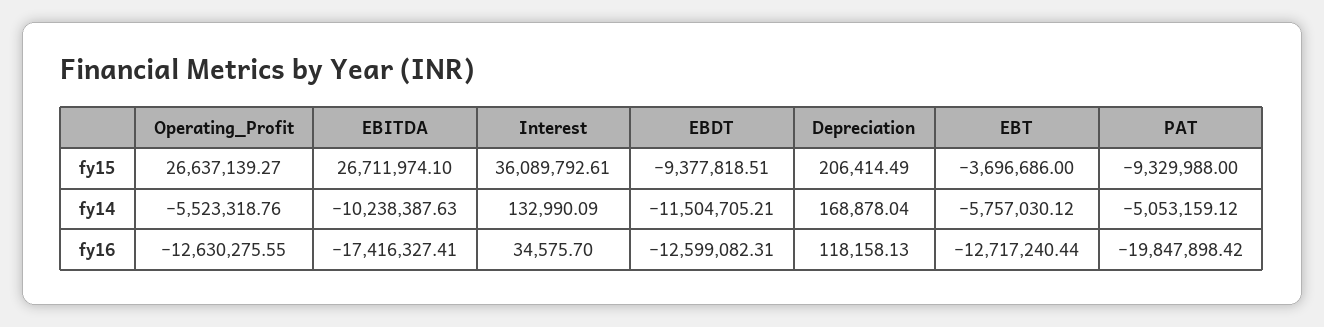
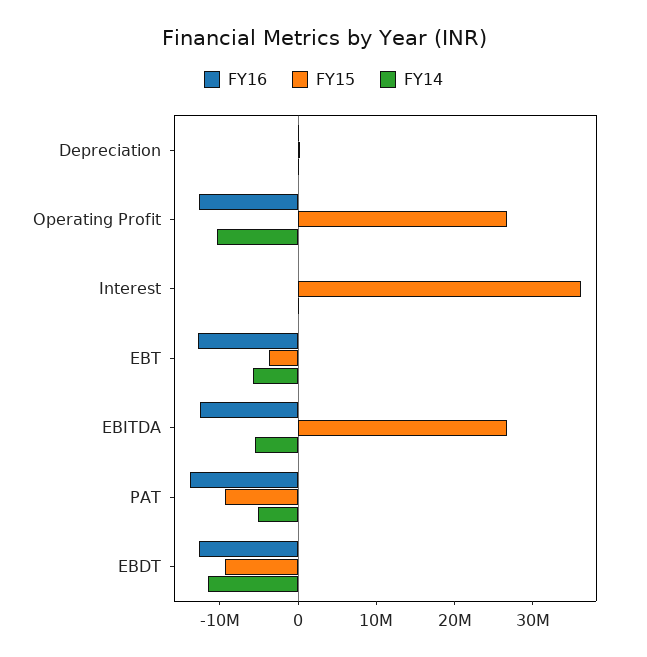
  {
    "fy15": {
      "Operating_Profit": 26637139.27,
      "EBITDA": 26711974.1,
      "Interest": 36089792.61,
      "EBDT": -9377818.51,
      "Depreciation": 206414.49,
      "EBT": -3696686,
      "PAT": -9329988
    },
    "fy14": {
-     "Operating_Profit": -5523318.76,
+     "Operating_Profit": -10000000,
-     "EBITDA": -10238387.63,
+     "EBITDA": -6000000,
      "Interest": 132990.09,
      "EBDT": -11504705.21,
      "Depreciation": 168878.04,
      "EBT": -5757030.12,
      "PAT": -5053159.12
    },
    "fy16": {
      "Operating_Profit": -12630275.55,
-     "EBITDA": -17416327.41,
+     "EBITDA": -12000000,
      "Interest": 34575.7,
      "EBDT": -12599082.31,
      "Depreciation": 118158.13,
      "EBT": -12717240.44,
-     "PAT": -19847898.42
+     "PAT": -14000000
    }
  }

